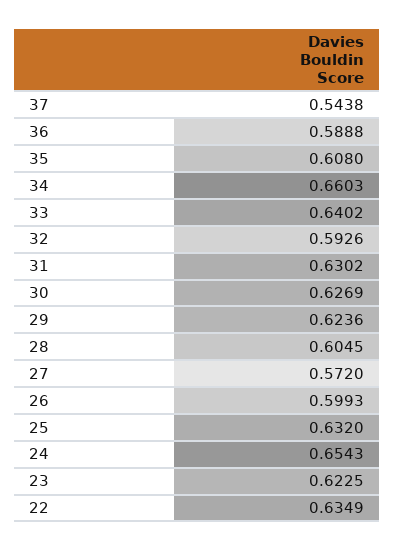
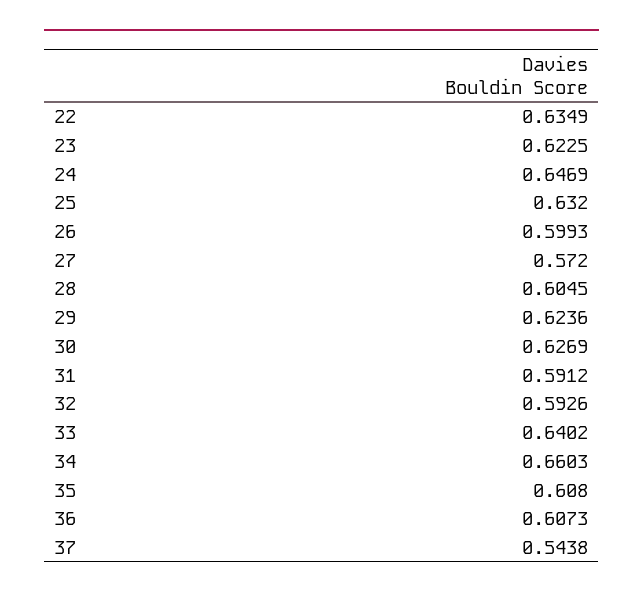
  {
    "37": 0.5438,
-   "36": 0.5888,
+   "36": 0.6073,
    "35": 0.608,
    "34": 0.6603,
    "33": 0.6402,
    "32": 0.5926,
-   "31": 0.6302,
+   "31": 0.5912,
    "30": 0.6269,
    "29": 0.6236,
    "28": 0.6045,
    "27": 0.572,
    "26": 0.5993,
    "25": 0.632,
-   "24": 0.6543,
+   "24": 0.6469,
    "23": 0.6225,
    "22": 0.6349
  }

